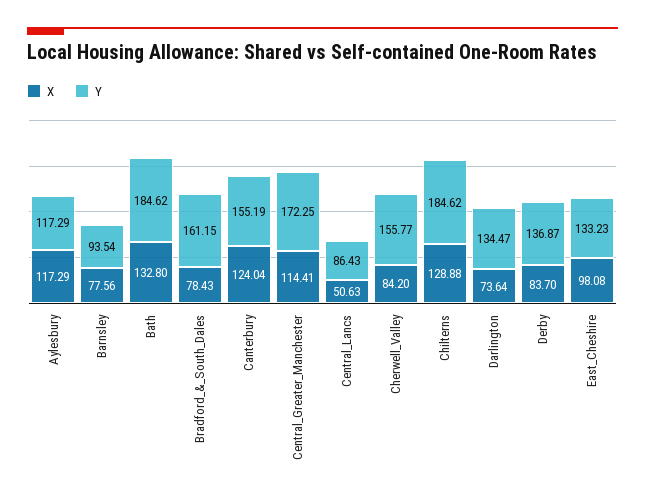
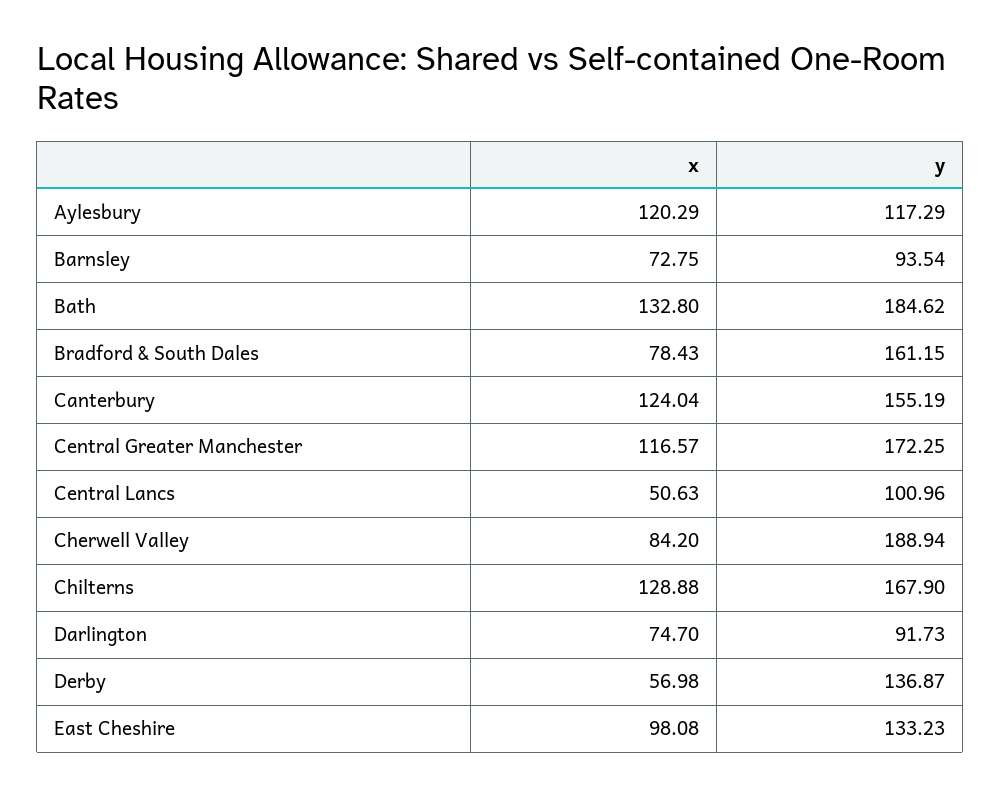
  {
    "X": {
-     "Aylesbury": 117.29,
+     "Aylesbury": 120.29,
-     "Barnsley": 77.56,
+     "Barnsley": 72.75,
      "Bath": 132.8,
      "Bradford_&_South_Dales": 78.43,
      "Canterbury": 124.04,
-     "Central_Greater_Manchester": 114.41,
+     "Central_Greater_Manchester": 116.57,
      "Central_Lancs": 50.63,
      "Cherwell_Valley": 84.2,
      "Chilterns": 128.88,
-     "Darlington": 73.64,
+     "Darlington": 74.7,
-     "Derby": 83.7,
+     "Derby": 56.98,
      "East_Cheshire": 98.08
    },
    "Y": {
      "Aylesbury": 117.29,
      "Barnsley": 93.54,
      "Bath": 184.62,
      "Bradford_&_South_Dales": 161.15,
      "Canterbury": 155.19,
      "Central_Greater_Manchester": 172.25,
-     "Central_Lancs": 86.43,
+     "Central_Lancs": 100.96,
-     "Cherwell_Valley": 155.77,
+     "Cherwell_Valley": 188.94,
-     "Chilterns": 184.62,
+     "Chilterns": 167.9,
-     "Darlington": 134.47,
+     "Darlington": 91.73,
      "Derby": 136.87,
      "East_Cheshire": 133.23
    }
  }

